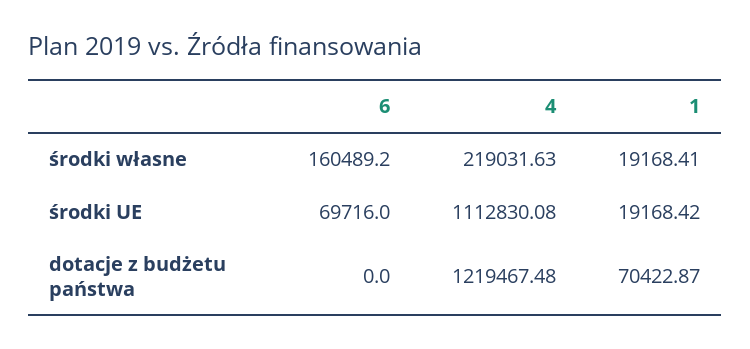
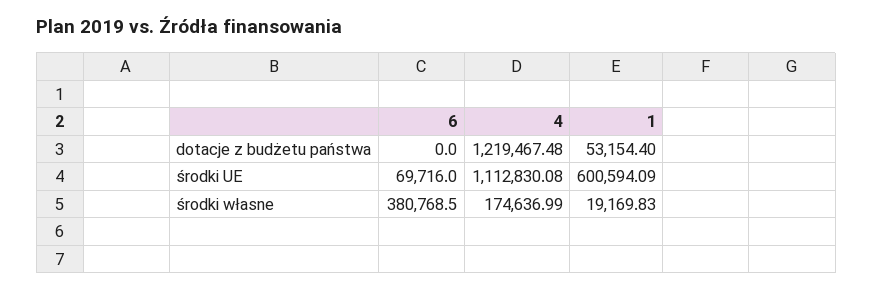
  {
    "6": {
-     "środki własne": 160489.2,
+     "środki własne": 380768.5,
      "środki UE": 69716,
      "dotacje z budżetu państwa": 0
    },
    "4": {
-     "środki własne": 219031.63,
+     "środki własne": 174636.99,
      "środki UE": 1112830.08,
      "dotacje z budżetu państwa": 1219467.48
    },
    "1": {
-     "środki własne": 19168.41,
+     "środki własne": 19169.83,
-     "środki UE": 19168.42,
+     "środki UE": 600594.09,
-     "dotacje z budżetu państwa": 70422.87
+     "dotacje z budżetu państwa": 53154.4
    }
  }

